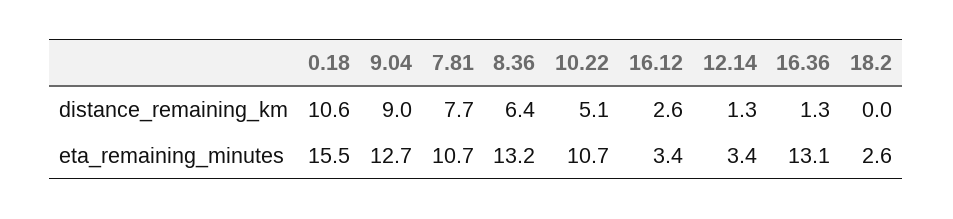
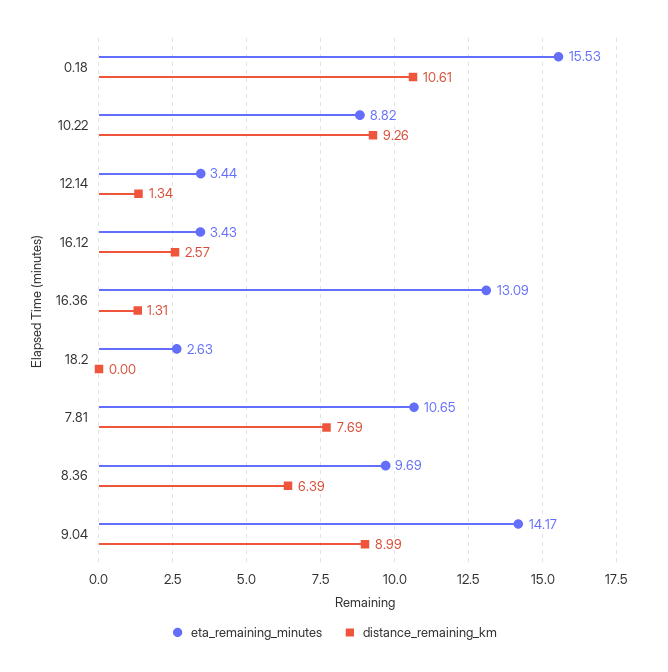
  {
    "distance_remaining_km": {
      "0.18": 10.61,
      "9.04": 8.99,
      "7.81": 7.69,
      "8.36": 6.39,
-     "10.22": 5.1,
+     "10.22": 9.26,
      "16.12": 2.57,
      "12.14": 1.34,
      "16.36": 1.31,
      "18.2": 0
    },
    "eta_remaining_minutes": {
      "0.18": 15.53,
-     "9.04": 12.7,
+     "9.04": 14.17,
      "7.81": 10.65,
-     "8.36": 13.2,
+     "8.36": 9.69,
-     "10.22": 10.7,
+     "10.22": 8.82,
      "16.12": 3.43,
      "12.14": 3.44,
      "16.36": 13.09,
      "18.2": 2.63
    }
  }

